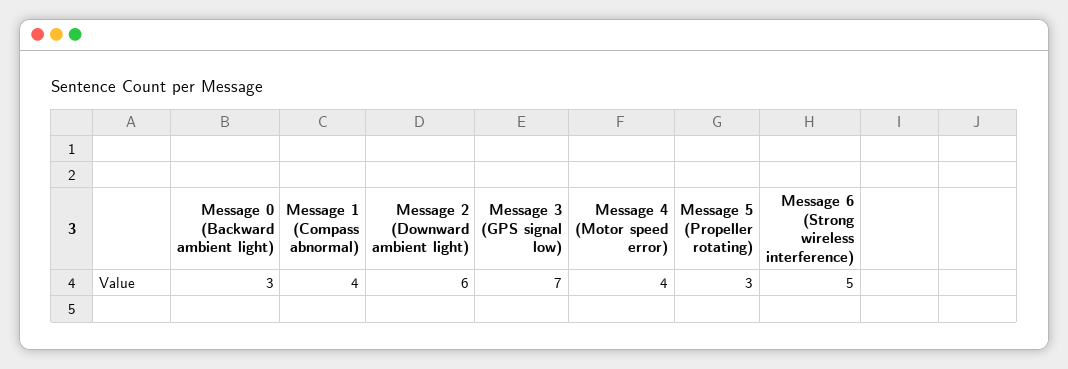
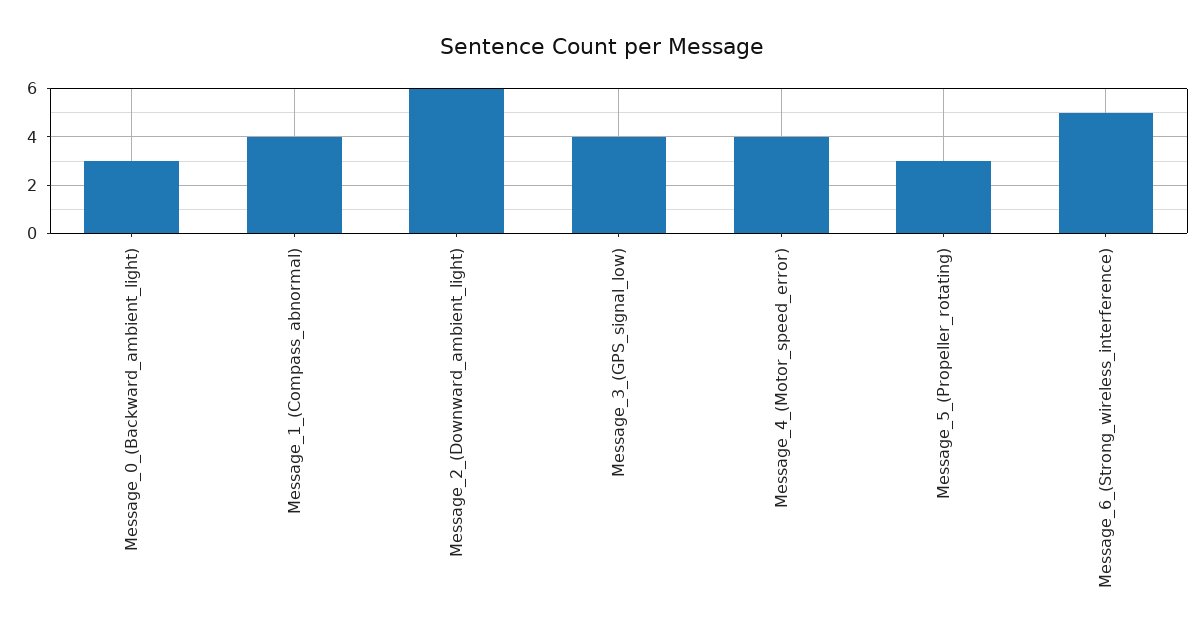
  {
    "Message 0 (Backward ambient light)": 3,
    "Message 1 (Compass abnormal)": 4,
    "Message 2 (Downward ambient light)": 6,
-   "Message 3 (GPS signal low)": 7,
+   "Message 3 (GPS signal low)": 4,
    "Message 4 (Motor speed error)": 4,
    "Message 5 (Propeller rotating)": 3,
    "Message 6 (Strong wireless interference)": 5
  }

